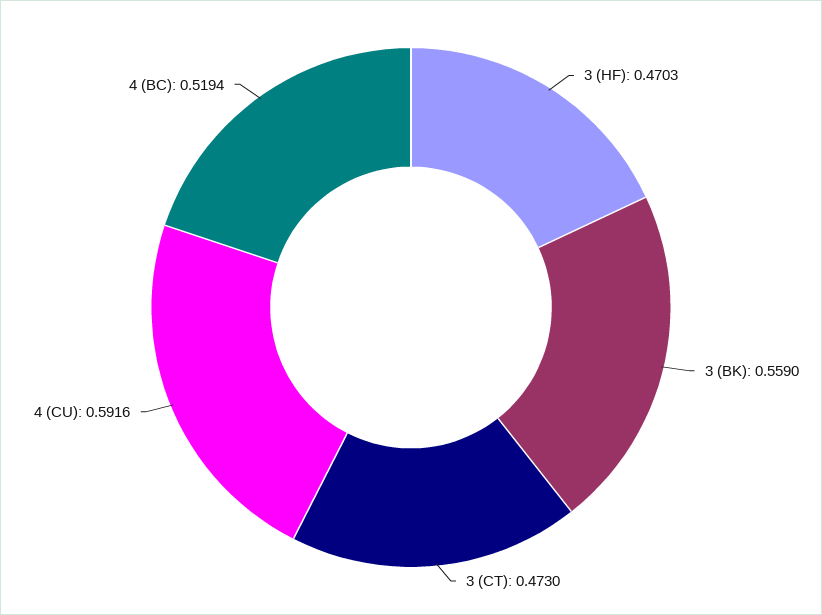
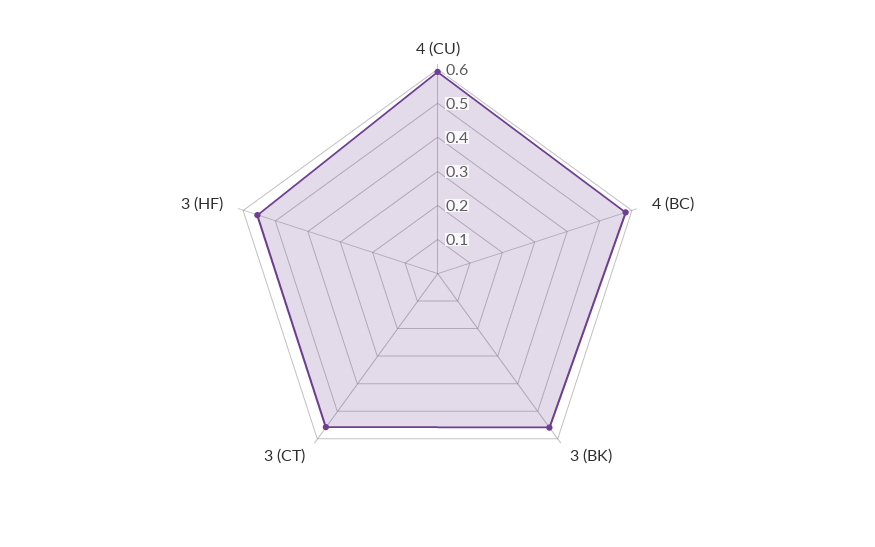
  {
-   "3 (HF)": 0.4703,
+   "3 (HF)": 0.55,
    "3 (BK)": 0.559,
-   "3 (CT)": 0.473,
+   "3 (CT)": 0.55,
    "4 (CU)": 0.5916,
-   "4 (BC)": 0.5194
+   "4 (BC)": 0.575
  }

